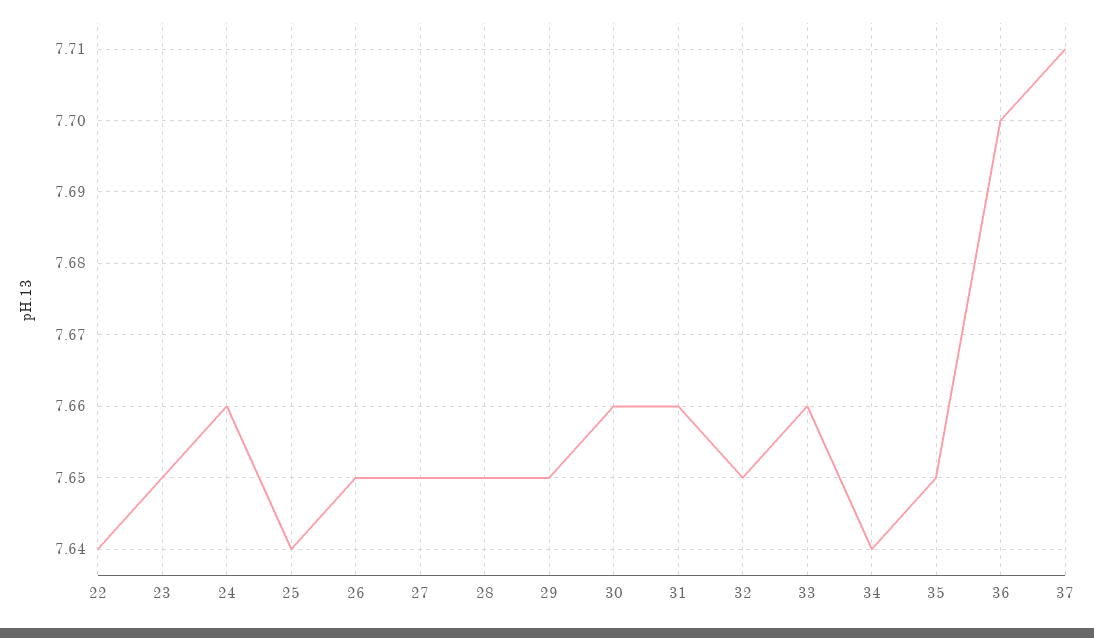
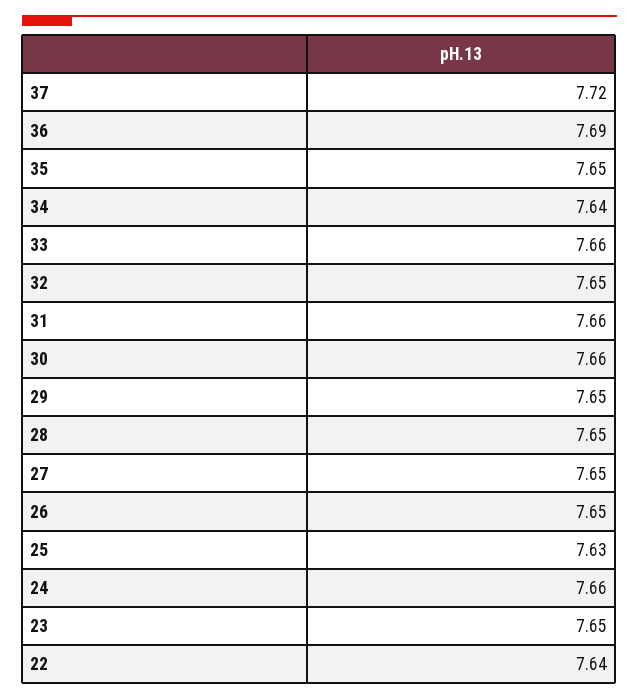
  {
    "22": 7.64,
    "23": 7.65,
    "24": 7.66,
-   "25": 7.64,
+   "25": 7.63,
    "26": 7.65,
    "27": 7.65,
    "28": 7.65,
    "29": 7.65,
    "30": 7.66,
    "31": 7.66,
    "32": 7.65,
    "33": 7.66,
    "34": 7.64,
    "35": 7.65,
-   "36": 7.7,
+   "36": 7.69,
-   "37": 7.71
+   "37": 7.72
  }

